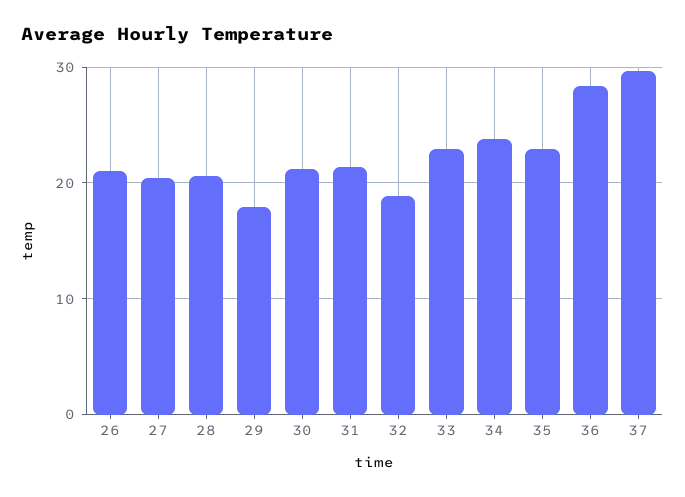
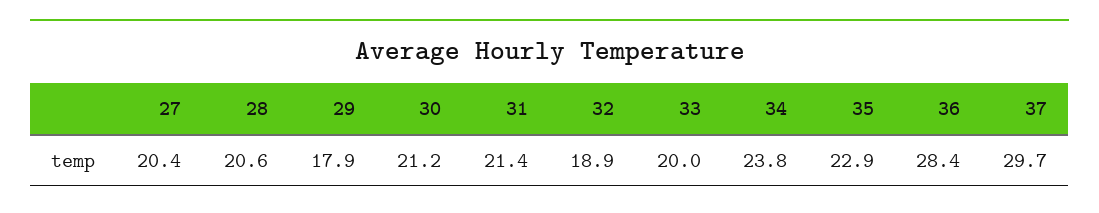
  {
-   "26": 21,
    "27": 20.4,
    "28": 20.6,
    "29": 17.9,
    "30": 21.2,
    "31": 21.4,
    "32": 18.9,
-   "33": 23,
+   "33": 20,
    "34": 23.8,
    "35": 22.9,
    "36": 28.4,
    "37": 29.7
  }

